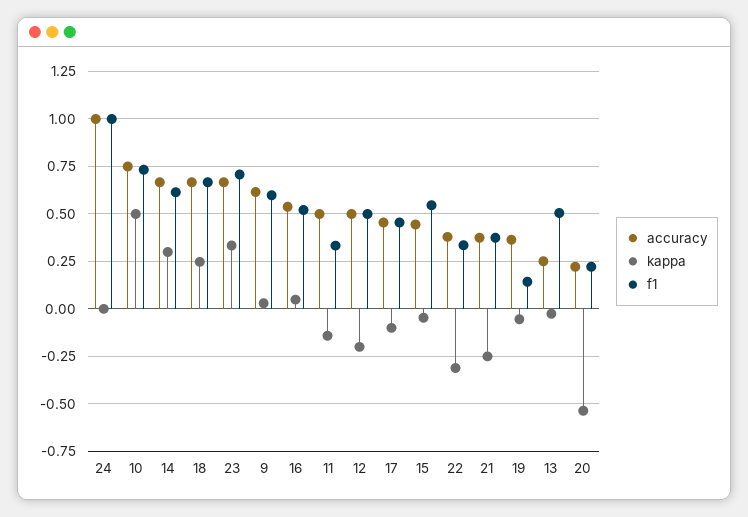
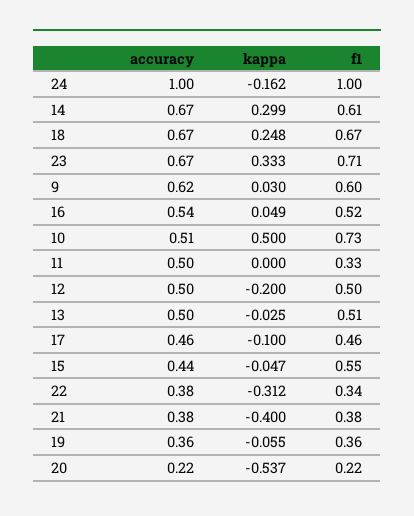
  {
    "accuracy": {
      "24": 1,
-     "10": 0.75,
+     "10": 0.51,
      "14": 0.67,
      "18": 0.67,
      "23": 0.67,
      "9": 0.62,
      "16": 0.54,
      "11": 0.5,
      "12": 0.5,
      "17": 0.46,
      "15": 0.44,
      "22": 0.38,
      "21": 0.38,
      "19": 0.36,
-     "13": 0.25,
+     "13": 0.5,
      "20": 0.22
    },
    "kappa": {
-     "24": 0,
+     "24": -0.162,
      "10": 0.5,
      "14": 0.299,
      "18": 0.248,
      "23": 0.333,
      "9": 0.03,
      "16": 0.049,
-     "11": -0.15,
+     "11": 0,
      "12": -0.2,
      "17": -0.1,
      "15": -0.047,
      "22": -0.312,
-     "21": -0.25,
+     "21": -0.4,
      "19": -0.055,
      "13": -0.025,
      "20": -0.537
    },
    "f1": {
      "24": 1,
      "10": 0.73,
      "14": 0.61,
      "18": 0.67,
      "23": 0.71,
      "9": 0.6,
      "16": 0.52,
      "11": 0.33,
      "12": 0.5,
      "17": 0.46,
      "15": 0.55,
      "22": 0.34,
      "21": 0.38,
-     "19": 0.15,
+     "19": 0.36,
      "13": 0.51,
      "20": 0.22
    }
  }

